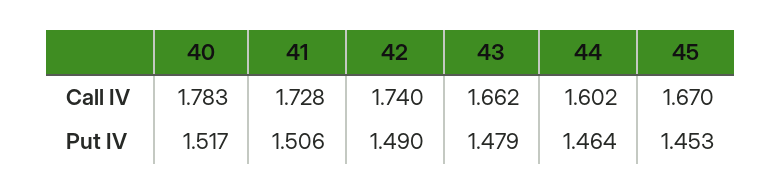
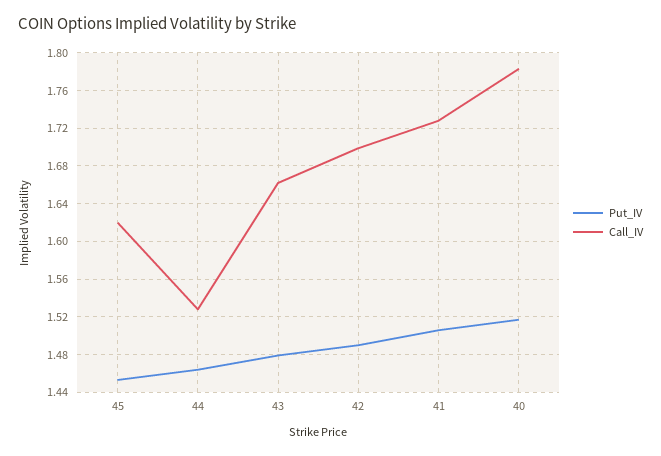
  {
    "Call IV": {
      "40": 1.783,
      "41": 1.728,
-     "42": 1.74,
+     "42": 1.7,
      "43": 1.662,
-     "44": 1.602,
+     "44": 1.53,
-     "45": 1.67
+     "45": 1.62
    },
    "Put IV": {
      "40": 1.517,
      "41": 1.506,
      "42": 1.49,
      "43": 1.479,
      "44": 1.464,
      "45": 1.453
    }
  }

